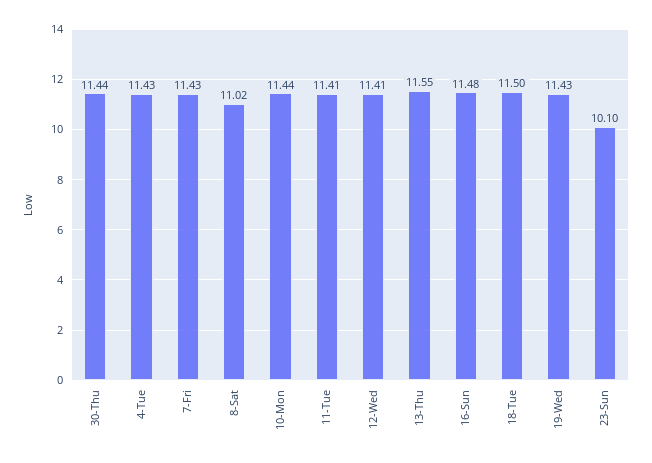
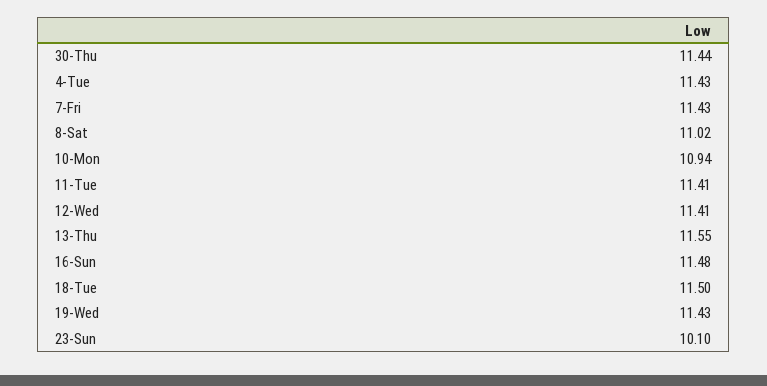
  {
    "30-Thu": 11.44,
    "4-Tue": 11.43,
    "7-Fri": 11.43,
    "8-Sat": 11.02,
-   "10-Mon": 11.44,
+   "10-Mon": 10.94,
    "11-Tue": 11.41,
    "12-Wed": 11.41,
    "13-Thu": 11.55,
    "16-Sun": 11.48,
    "18-Tue": 11.5,
    "19-Wed": 11.43,
    "23-Sun": 10.1
  }

